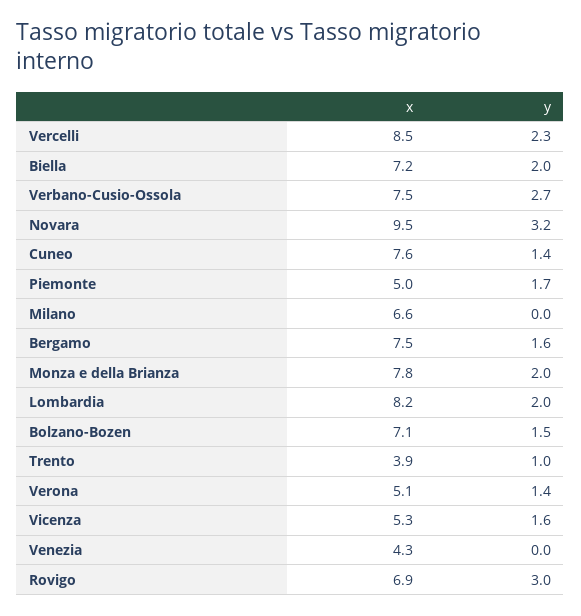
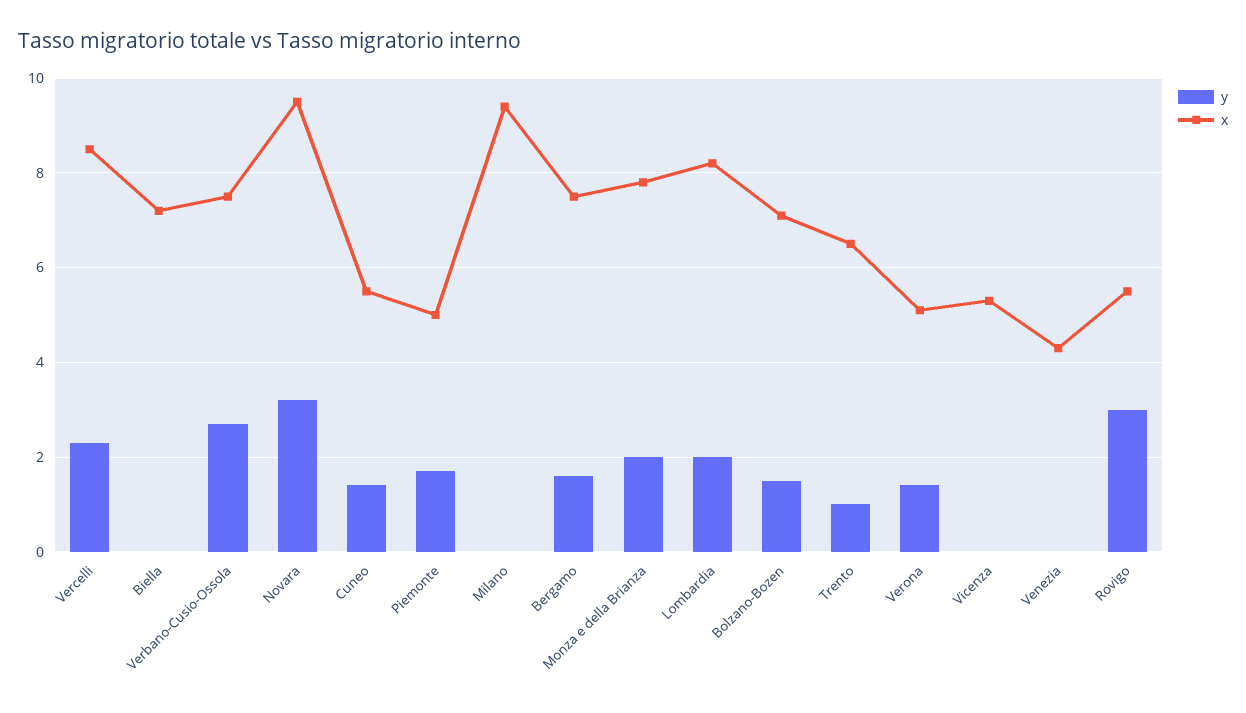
  {
    "x": {
      "Vercelli": 8.5,
      "Biella": 7.2,
      "Verbano-Cusio-Ossola": 7.5,
      "Novara": 9.5,
-     "Cuneo": 7.6,
+     "Cuneo": 5.5,
      "Piemonte": 5,
-     "Milano": 6.6,
+     "Milano": 9.5,
      "Bergamo": 7.5,
      "Monza e della Brianza": 7.8,
      "Lombardia": 8.2,
      "Bolzano-Bozen": 7.1,
-     "Trento": 3.9,
+     "Trento": 6.5,
      "Verona": 5.1,
      "Vicenza": 5.3,
      "Venezia": 4.3,
-     "Rovigo": 6.9
+     "Rovigo": 5.5
    },
    "y": {
      "Vercelli": 2.3,
-     "Biella": 2,
+     "Biella": 0,
      "Verbano-Cusio-Ossola": 2.7,
      "Novara": 3.2,
      "Cuneo": 1.4,
      "Piemonte": 1.7,
      "Milano": 0,
      "Bergamo": 1.6,
      "Monza e della Brianza": 2,
      "Lombardia": 2,
      "Bolzano-Bozen": 1.5,
      "Trento": 1,
      "Verona": 1.4,
-     "Vicenza": 1.6,
+     "Vicenza": 0,
      "Venezia": 0,
      "Rovigo": 3
    }
  }

